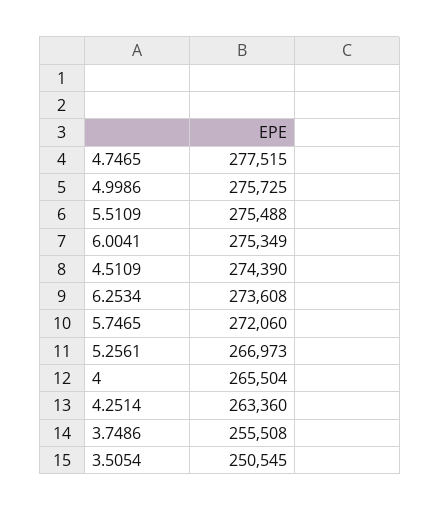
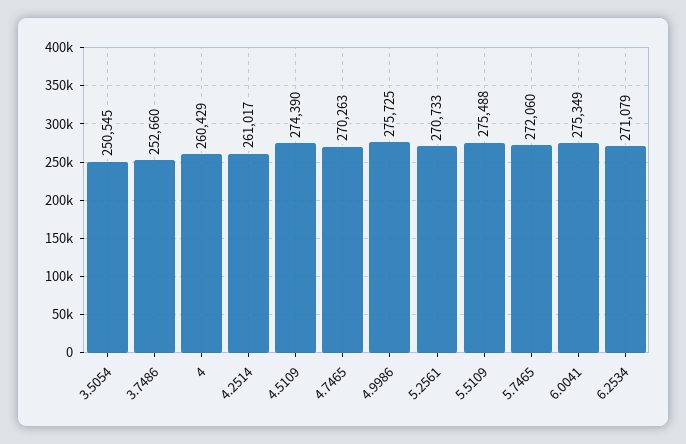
  {
-   "4.7465": 277515,
+   "4.7465": 270263,
    "4.9986": 275725,
    "5.5109": 275488,
    "6.0041": 275349,
    "4.5109": 274390,
-   "6.2534": 273608,
+   "6.2534": 271079,
    "5.7465": 272060,
-   "5.2561": 266973,
+   "5.2561": 270733,
-   "4": 265504,
+   "4": 260429,
-   "4.2514": 263360,
+   "4.2514": 261017,
-   "3.7486": 255508,
+   "3.7486": 252660,
    "3.5054": 250545
  }

